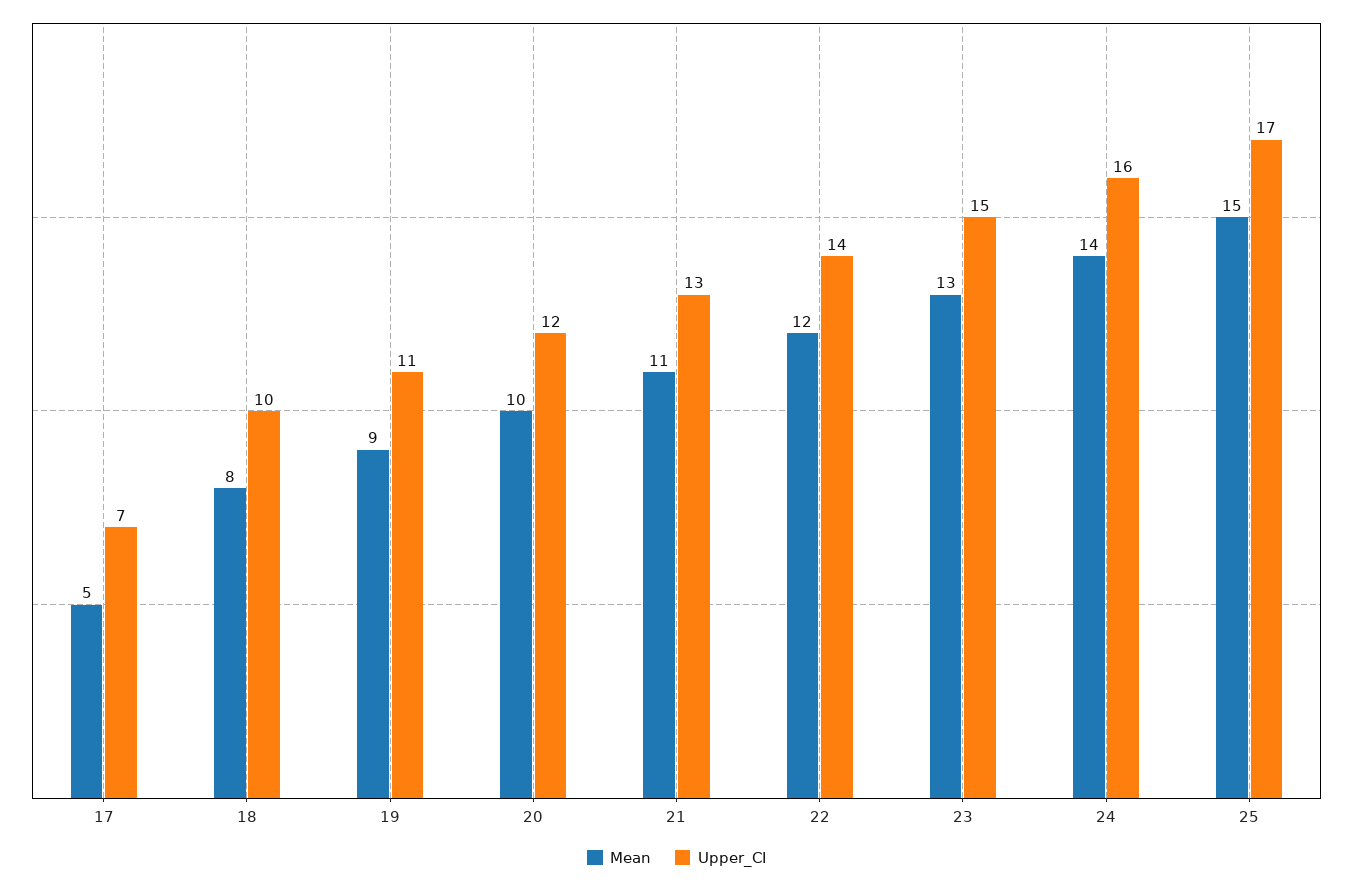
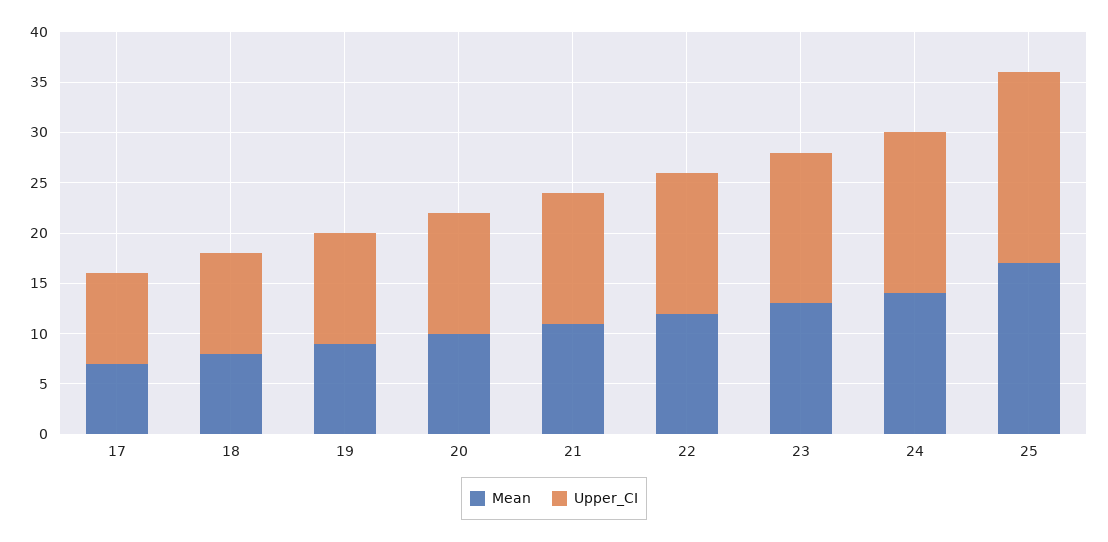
  {
    "Mean": {
-     "17": 5,
+     "17": 7,
      "18": 8,
      "19": 9,
      "20": 10,
      "21": 11,
      "22": 12,
      "23": 13,
      "24": 14,
-     "25": 15
+     "25": 17
    },
    "Upper_CI": {
-     "17": 7,
+     "17": 9,
      "18": 10,
      "19": 11,
      "20": 12,
      "21": 13,
      "22": 14,
      "23": 15,
      "24": 16,
-     "25": 17
+     "25": 19
    }
  }

